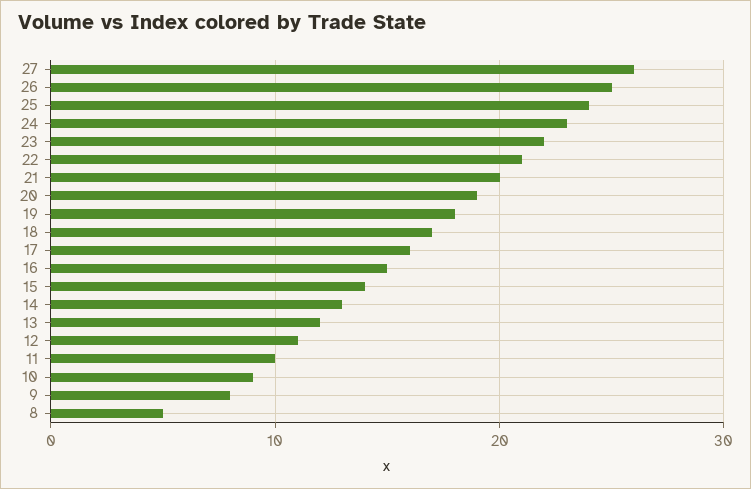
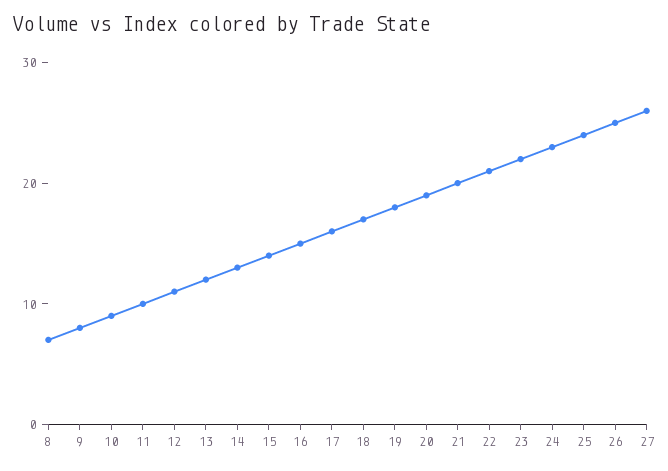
  {
    "27": 26,
    "26": 25,
    "25": 24,
    "24": 23,
    "23": 22,
    "22": 21,
    "21": 20,
    "20": 19,
    "19": 18,
    "18": 17,
    "17": 16,
    "16": 15,
    "15": 14,
    "14": 13,
    "13": 12,
    "12": 11,
    "11": 10,
    "10": 9,
    "9": 8,
-   "8": 5
+   "8": 7
  }

